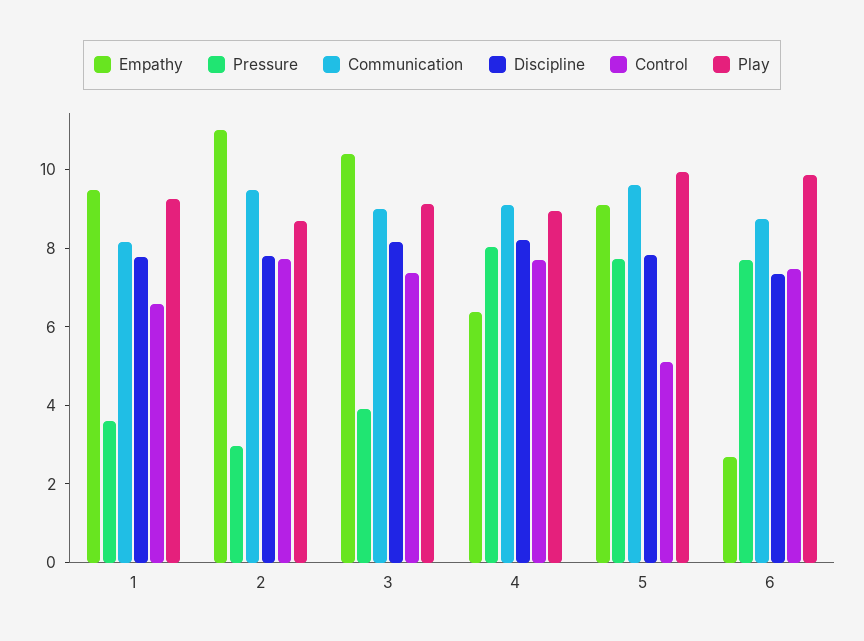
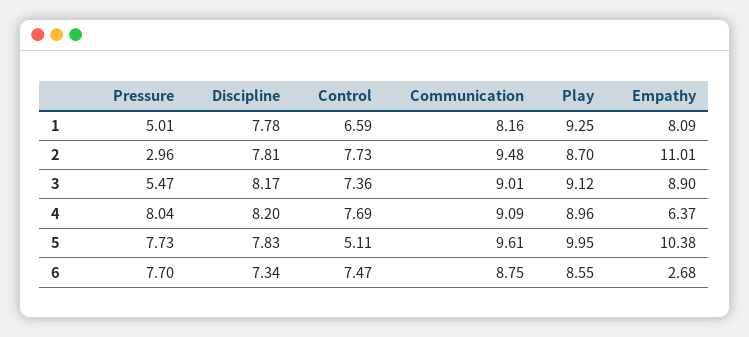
  {
    "Empathy": {
-     "1": 9.5,
+     "1": 8.09,
      "2": 11.01,
-     "3": 10.5,
+     "3": 8.9,
      "4": 6.37,
-     "5": 9,
+     "5": 10.38,
      "6": 2.68
    },
    "Pressure": {
-     "1": 3.5,
+     "1": 5.01,
      "2": 2.96,
-     "3": 4,
+     "3": 5.47,
      "4": 8.04,
      "5": 7.73,
      "6": 7.7
    },
    "Communication": {
      "1": 8.16,
      "2": 9.48,
      "3": 9.01,
      "4": 9.09,
      "5": 9.61,
      "6": 8.75
    },
    "Discipline": {
      "1": 7.78,
      "2": 7.81,
      "3": 8.17,
      "4": 8.2,
      "5": 7.83,
      "6": 7.34
    },
    "Control": {
      "1": 6.59,
      "2": 7.73,
      "3": 7.36,
      "4": 7.69,
      "5": 5.11,
      "6": 7.47
    },
    "Play": {
      "1": 9.25,
      "2": 8.7,
      "3": 9.12,
      "4": 8.96,
      "5": 9.95,
-     "6": 10
+     "6": 8.55
    }
  }

